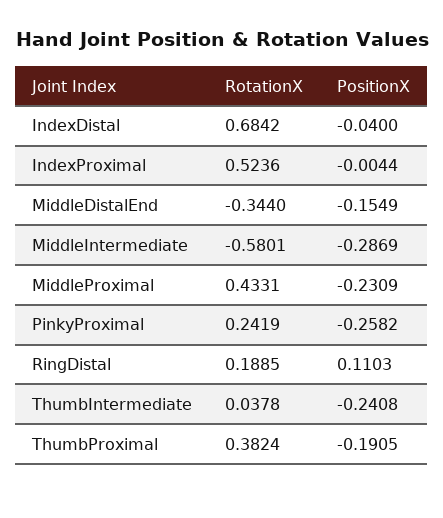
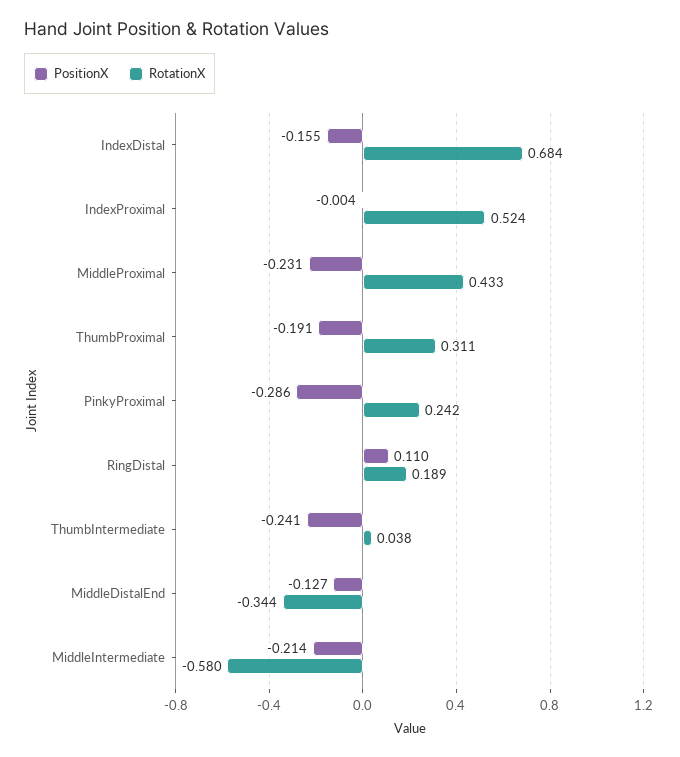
  {
    "RotationX": {
      "IndexDistal": 0.6842,
      "IndexProximal": 0.5236,
      "MiddleDistalEnd": -0.344,
      "MiddleIntermediate": -0.5801,
      "MiddleProximal": 0.4331,
      "PinkyProximal": 0.2419,
      "RingDistal": 0.1885,
      "ThumbIntermediate": 0.0378,
-     "ThumbProximal": 0.3824
+     "ThumbProximal": 0.311
    },
    "PositionX": {
-     "IndexDistal": -0.04,
+     "IndexDistal": -0.155,
      "IndexProximal": -0.0044,
-     "MiddleDistalEnd": -0.1549,
+     "MiddleDistalEnd": -0.127,
-     "MiddleIntermediate": -0.2869,
+     "MiddleIntermediate": -0.214,
      "MiddleProximal": -0.2309,
-     "PinkyProximal": -0.2582,
+     "PinkyProximal": -0.286,
      "RingDistal": 0.1103,
      "ThumbIntermediate": -0.2408,
      "ThumbProximal": -0.1905
    }
  }

